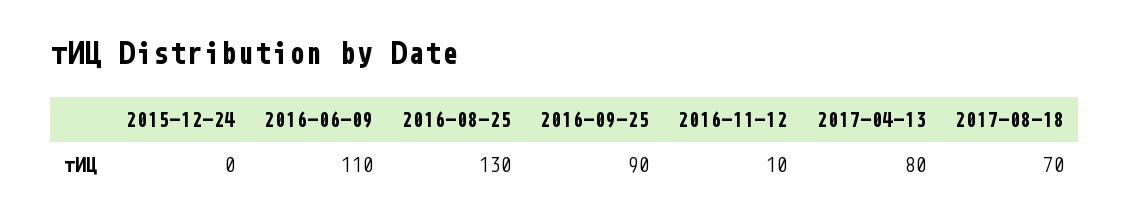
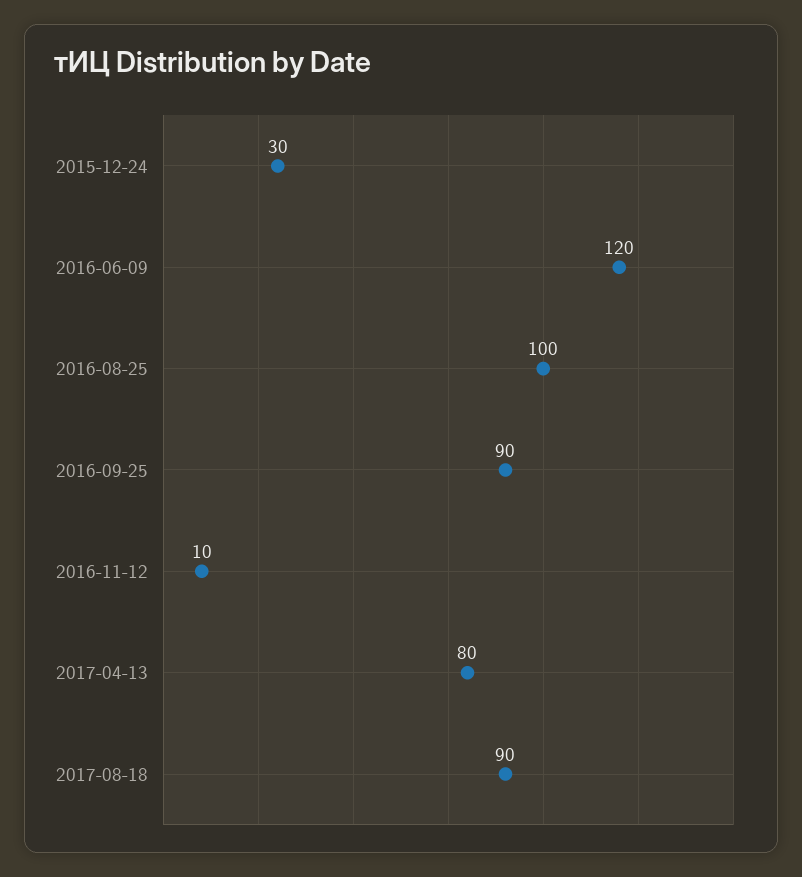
  {
-   "2015-12-24": 0,
+   "2015-12-24": 30,
-   "2016-06-09": 110,
+   "2016-06-09": 120,
-   "2016-08-25": 130,
+   "2016-08-25": 100,
    "2016-09-25": 90,
    "2016-11-12": 10,
    "2017-04-13": 80,
-   "2017-08-18": 70
+   "2017-08-18": 90
  }

